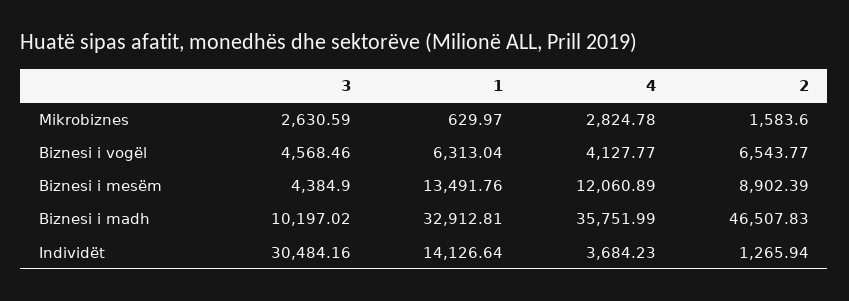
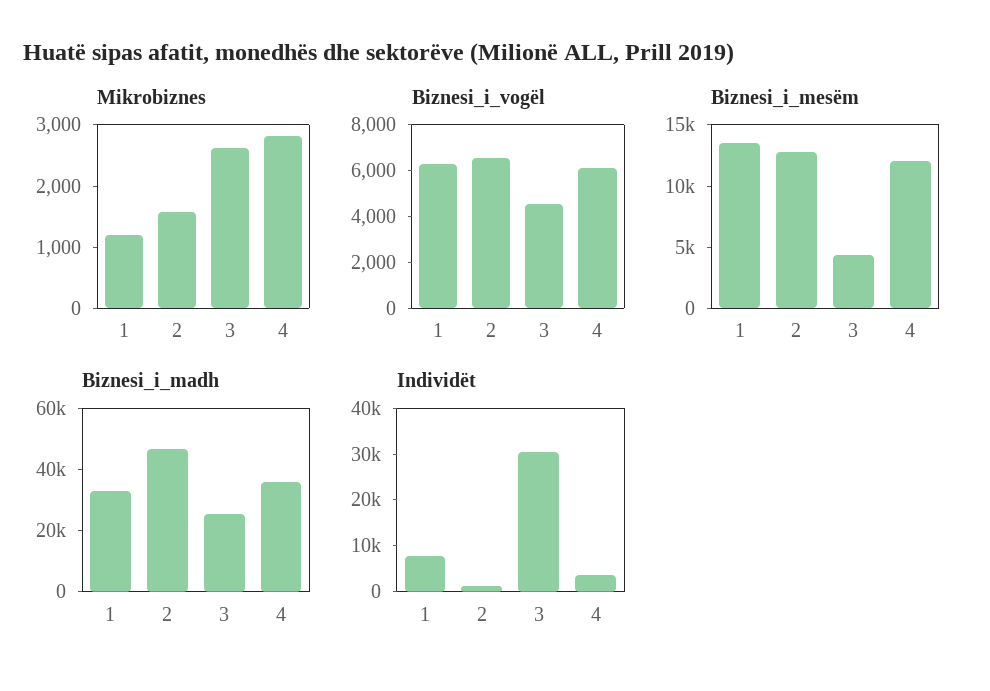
  {
    "Mikrobiznes": {
      "3": 2630.59,
-     "1": 629.97,
+     "1": 1200,
      "4": 2824.78,
      "2": 1583.6
    },
    "Biznesi i vogël": {
      "3": 4568.46,
      "1": 6313.04,
-     "4": 4127.77,
+     "4": 6000,
      "2": 6543.77
    },
    "Biznesi i mesëm": {
      "3": 4384.9,
      "1": 13491.76,
      "4": 12060.89,
-     "2": 8902.39
+     "2": 13000
    },
    "Biznesi i madh": {
-     "3": 10197.02,
+     "3": 25000,
      "1": 32912.81,
      "4": 35751.99,
      "2": 46507.83
    },
    "Individët": {
      "3": 30484.16,
-     "1": 14126.64,
+     "1": 8000,
      "4": 3684.23,
      "2": 1265.94
    }
  }

